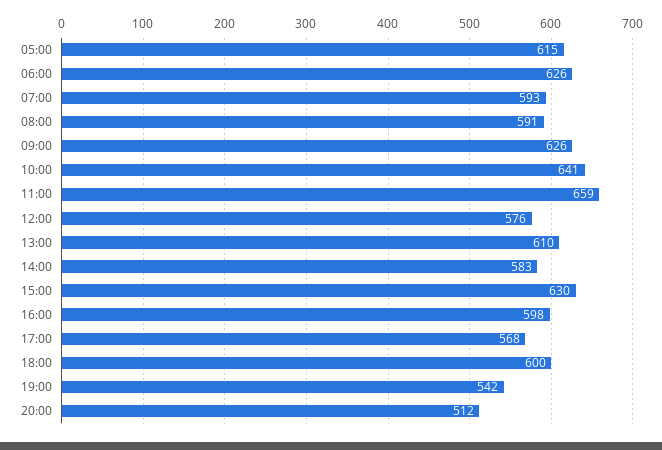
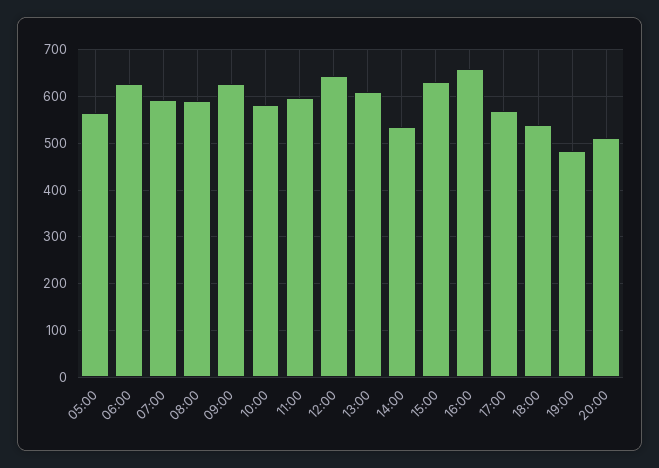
  {
-   "05:00": 615,
+   "05:00": 560,
    "06:00": 626,
    "07:00": 593,
    "08:00": 591,
    "09:00": 626,
-   "10:00": 641,
+   "10:00": 580,
-   "11:00": 659,
+   "11:00": 600,
-   "12:00": 576,
+   "12:00": 640,
    "13:00": 610,
-   "14:00": 583,
+   "14:00": 540,
    "15:00": 630,
-   "16:00": 598,
+   "16:00": 660,
    "17:00": 568,
-   "18:00": 600,
+   "18:00": 540,
-   "19:00": 542,
+   "19:00": 480,
    "20:00": 512
  }

